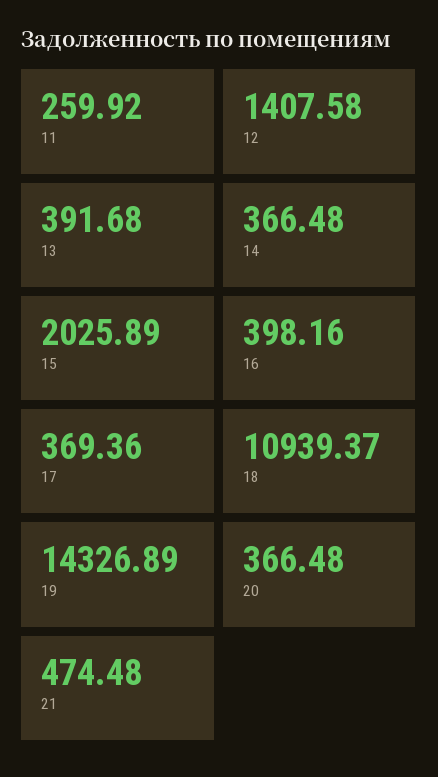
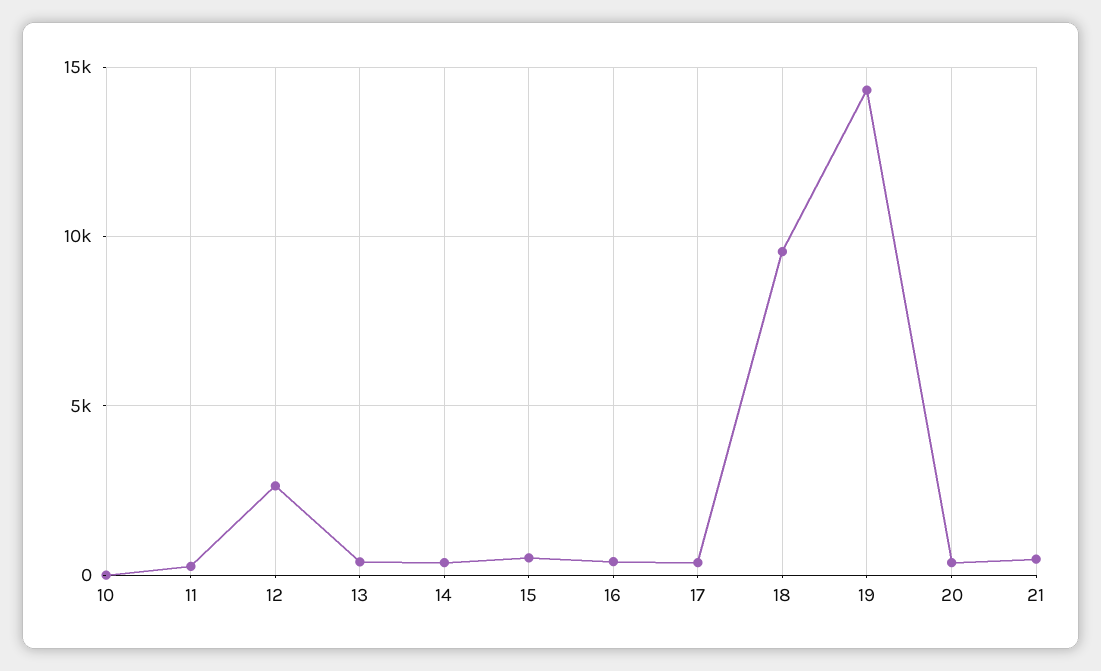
  {
    "11": 259.92,
-   "12": 1407.58,
+   "12": 2500,
    "13": 391.68,
    "14": 366.48,
-   "15": 2025.89,
+   "15": 500,
    "16": 398.16,
    "17": 369.36,
-   "18": 10939.37,
+   "18": 9500,
    "19": 14326.89,
    "20": 366.48,
-   "21": 474.48
+   "21": 474.48,
+   "10": 0
  }

